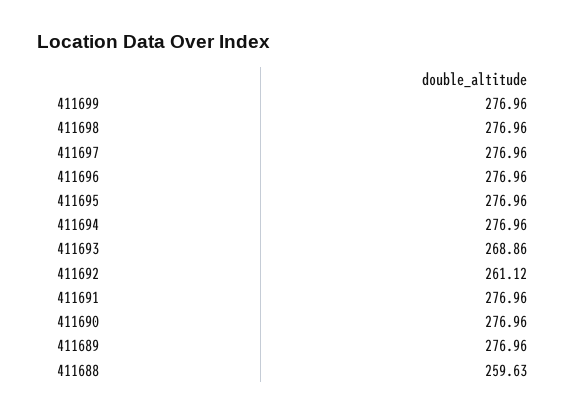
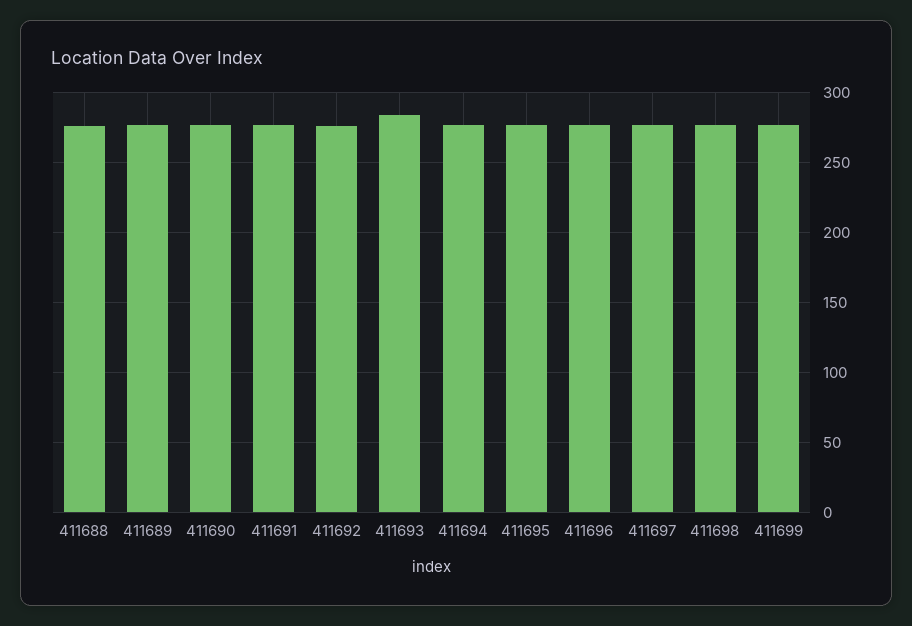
  {
    "411699": 276.96,
    "411698": 276.96,
    "411697": 276.96,
    "411696": 276.96,
    "411695": 276.96,
    "411694": 276.96,
-   "411693": 268.86,
+   "411693": 285,
-   "411692": 261.12,
+   "411692": 275,
    "411691": 276.96,
    "411690": 276.96,
    "411689": 276.96,
-   "411688": 259.63
+   "411688": 275
  }

